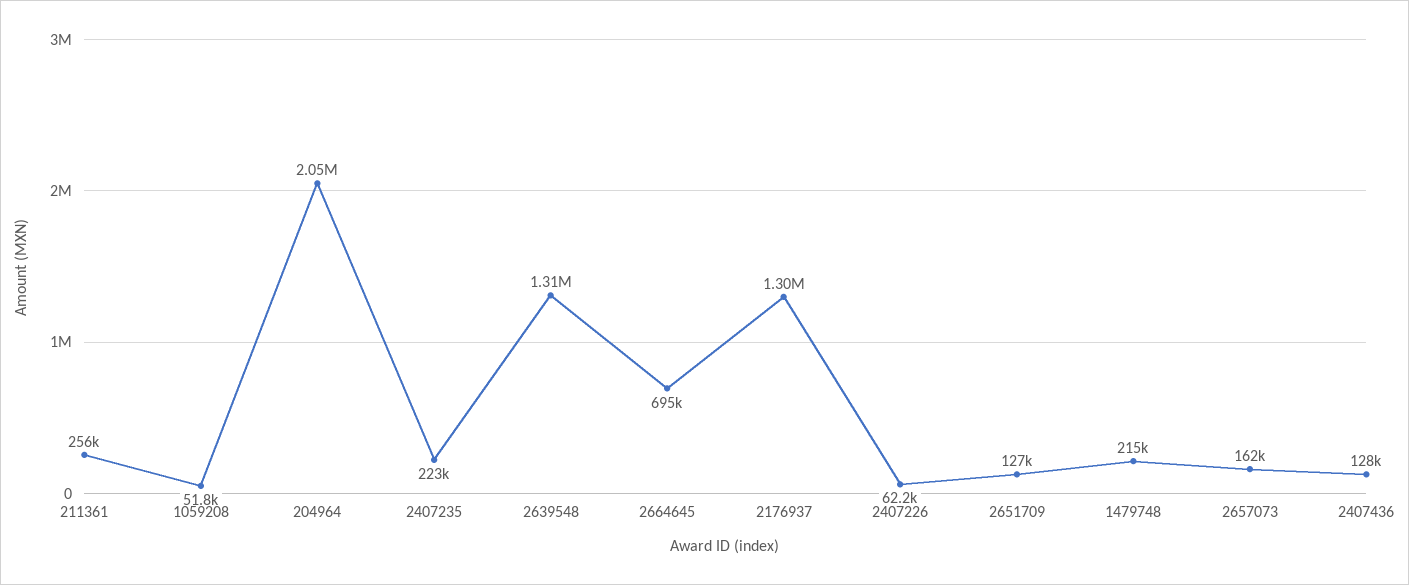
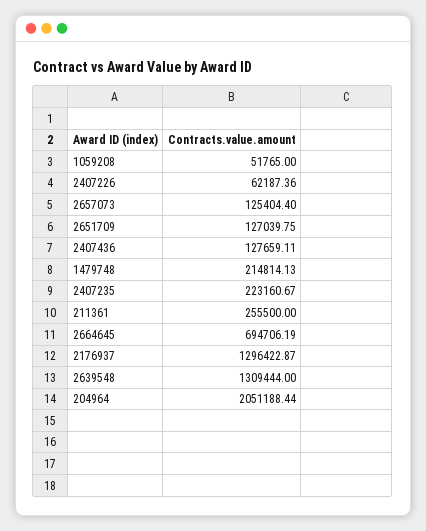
  {
    "211361": 255500,
    "1059208": 51765,
    "204964": 2051188.44,
    "2407235": 223160.67,
    "2639548": 1309444,
    "2664645": 694706.19,
    "2176937": 1296422.87,
    "2407226": 62187.36,
    "2651709": 127039.75,
    "1479748": 214814.13,
-   "2657073": 162000,
+   "2657073": 125404.4,
    "2407436": 127659.11
  }

